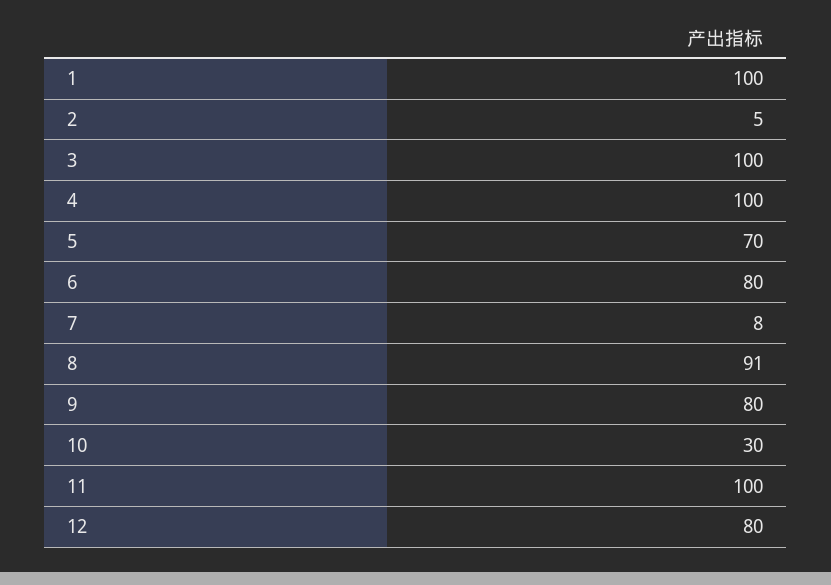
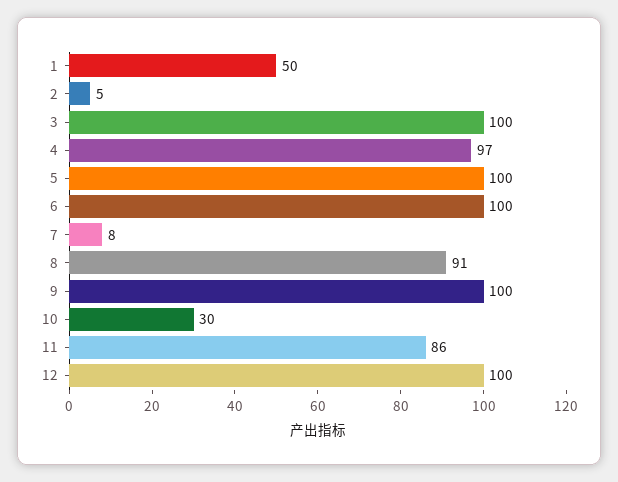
  {
-   "1": 100,
+   "1": 50,
    "2": 5,
    "3": 100,
-   "4": 100,
+   "4": 97,
-   "5": 70,
+   "5": 100,
-   "6": 80,
+   "6": 100,
    "7": 8,
    "8": 91,
-   "9": 80,
+   "9": 100,
    "10": 30,
-   "11": 100,
+   "11": 86,
-   "12": 80
+   "12": 100
  }

